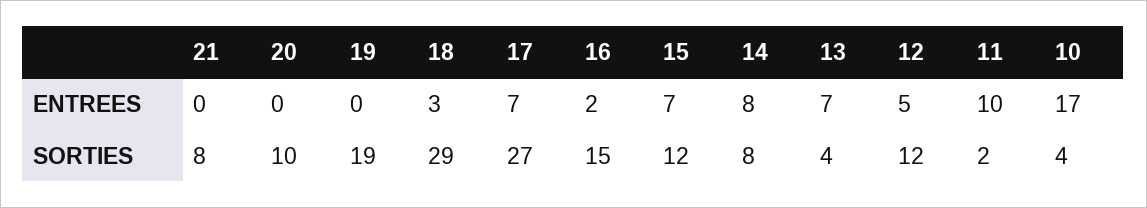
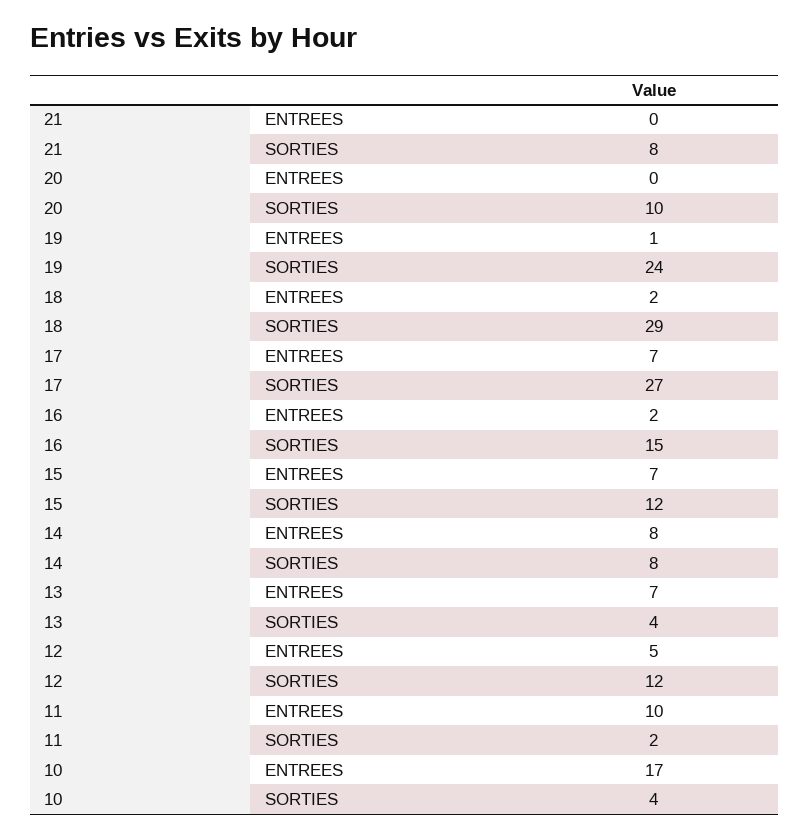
  {
    "21": {
      "ENTREES": 0,
      "SORTIES": 8
    },
    "20": {
      "ENTREES": 0,
      "SORTIES": 10
    },
    "19": {
-     "ENTREES": 0,
+     "ENTREES": 1,
-     "SORTIES": 19
+     "SORTIES": 24
    },
    "18": {
-     "ENTREES": 3,
+     "ENTREES": 2,
      "SORTIES": 29
    },
    "17": {
      "ENTREES": 7,
      "SORTIES": 27
    },
    "16": {
      "ENTREES": 2,
      "SORTIES": 15
    },
    "15": {
      "ENTREES": 7,
      "SORTIES": 12
    },
    "14": {
      "ENTREES": 8,
      "SORTIES": 8
    },
    "13": {
      "ENTREES": 7,
      "SORTIES": 4
    },
    "12": {
      "ENTREES": 5,
      "SORTIES": 12
    },
    "11": {
      "ENTREES": 10,
      "SORTIES": 2
    },
    "10": {
      "ENTREES": 17,
      "SORTIES": 4
    }
  }

